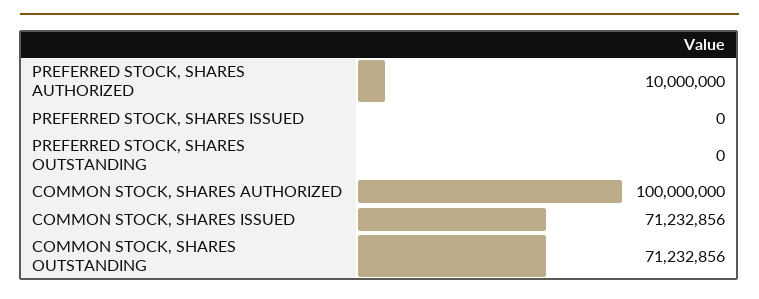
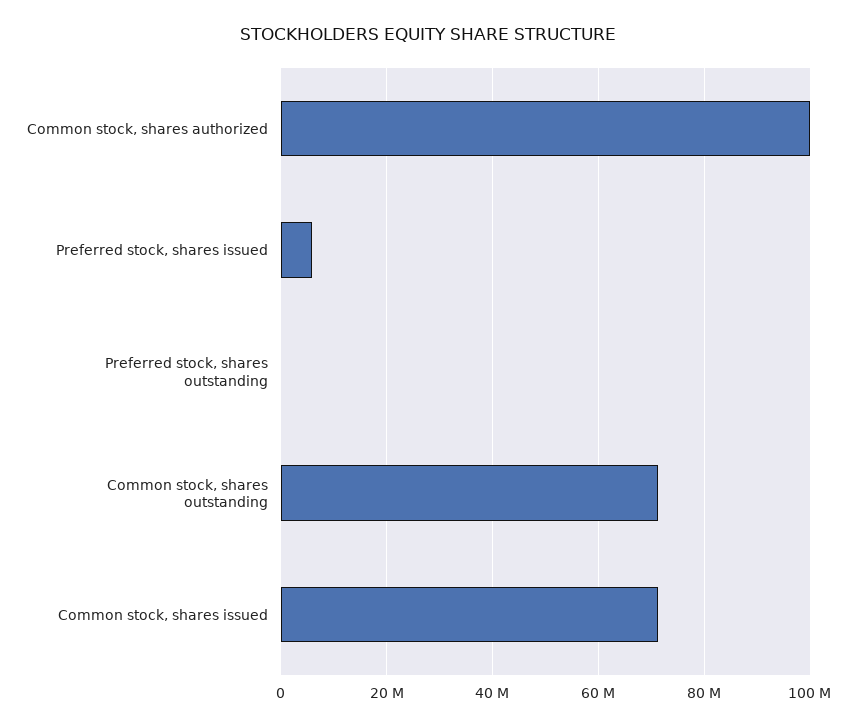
  {
-   "PREFERRED STOCK, SHARES AUTHORIZED": 10000000,
-   "PREFERRED STOCK, SHARES ISSUED": 0,
+   "PREFERRED STOCK, SHARES ISSUED": 6000000,
    "PREFERRED STOCK, SHARES OUTSTANDING": 0,
    "COMMON STOCK, SHARES AUTHORIZED": 100000000,
    "COMMON STOCK, SHARES ISSUED": 71232856,
    "COMMON STOCK, SHARES OUTSTANDING": 71232856
  }

